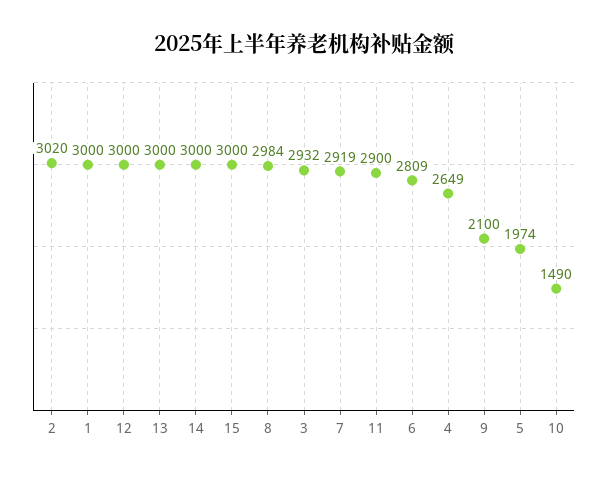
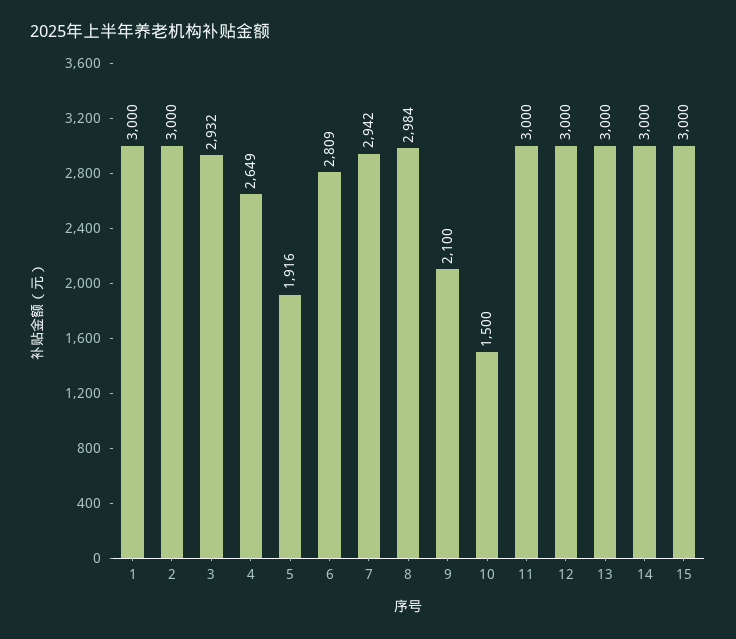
  {
-   "2": 3020,
+   "2": 3000,
    "1": 3000,
    "12": 3000,
    "13": 3000,
    "14": 3000,
    "15": 3000,
    "8": 2984,
    "3": 2932,
-   "7": 2919,
+   "7": 2942,
-   "11": 2900,
+   "11": 3000,
    "6": 2809,
    "4": 2649,
    "9": 2100,
-   "5": 1974,
+   "5": 1916,
-   "10": 1490
+   "10": 1500
  }

